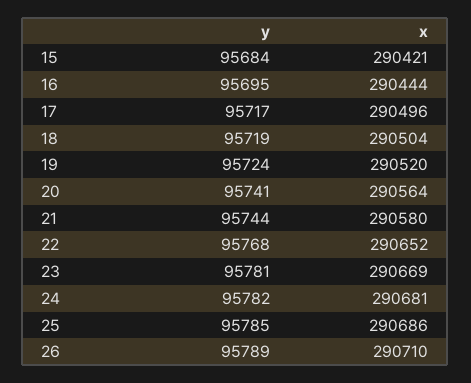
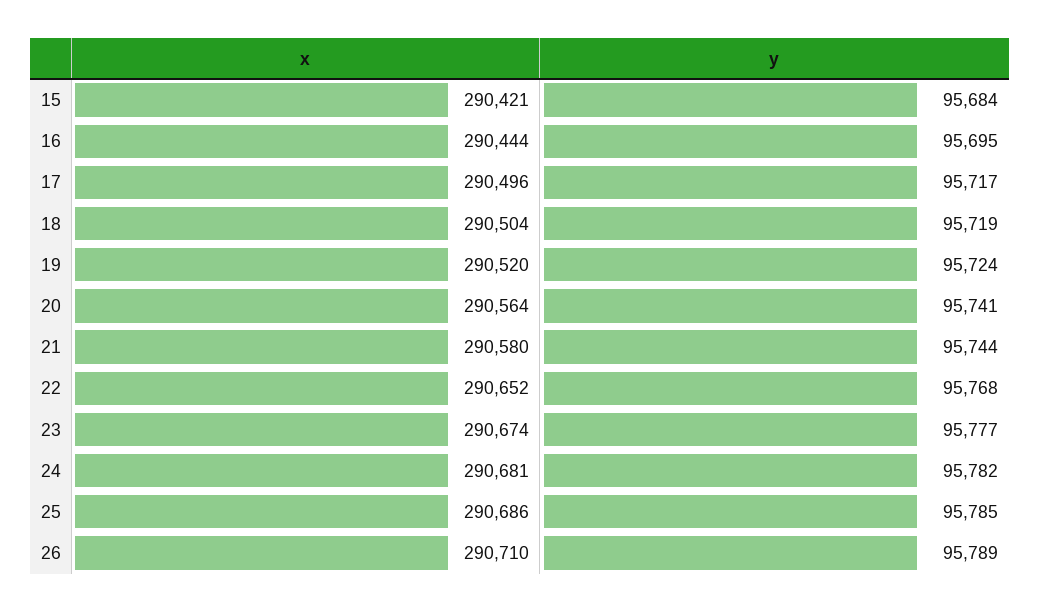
  {
    "y": {
      "15": 95684,
      "16": 95695,
      "17": 95717,
      "18": 95719,
      "19": 95724,
      "20": 95741,
      "21": 95744,
      "22": 95768,
-     "23": 95781,
+     "23": 95777,
      "24": 95782,
      "25": 95785,
      "26": 95789
    },
    "x": {
      "15": 290421,
      "16": 290444,
      "17": 290496,
      "18": 290504,
      "19": 290520,
      "20": 290564,
      "21": 290580,
      "22": 290652,
-     "23": 290669,
+     "23": 290674,
      "24": 290681,
      "25": 290686,
      "26": 290710
    }
  }

